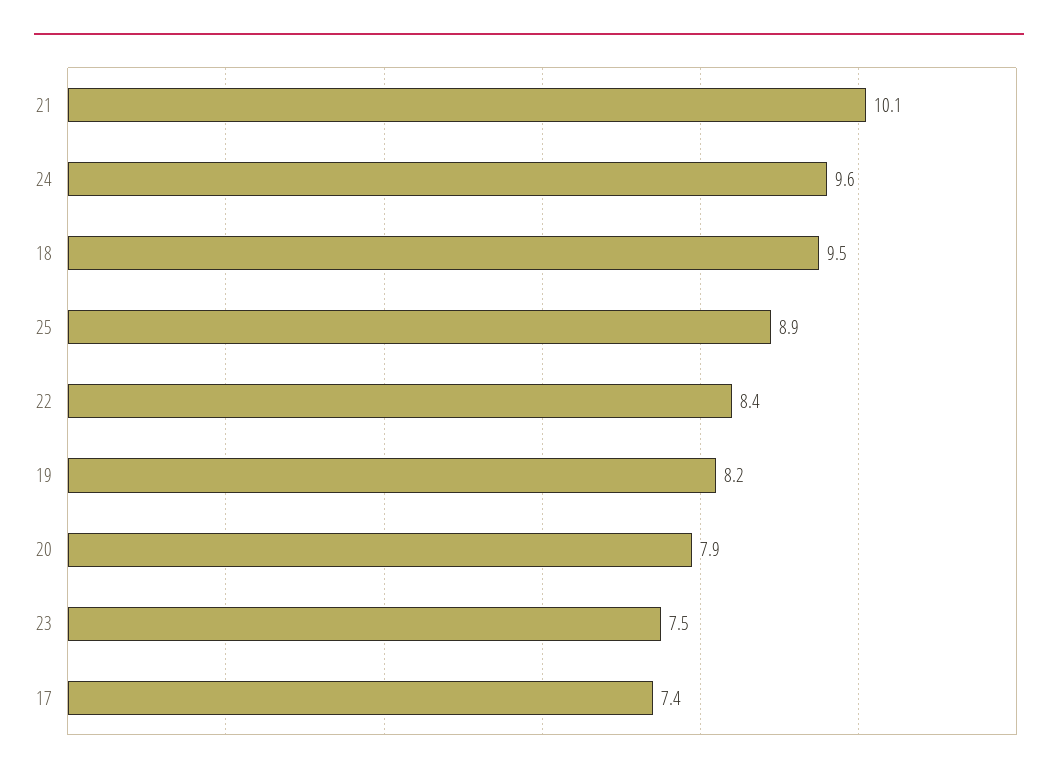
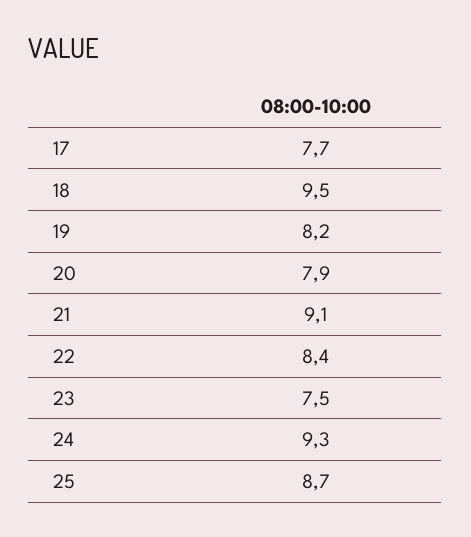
  {
-   "21": 10.1,
+   "21": 9.1,
-   "24": 9.6,
+   "24": 9.3,
    "18": 9.5,
-   "25": 8.9,
+   "25": 8.7,
    "22": 8.4,
    "19": 8.2,
    "20": 7.9,
    "23": 7.5,
-   "17": 7.4
+   "17": 7.7
  }

